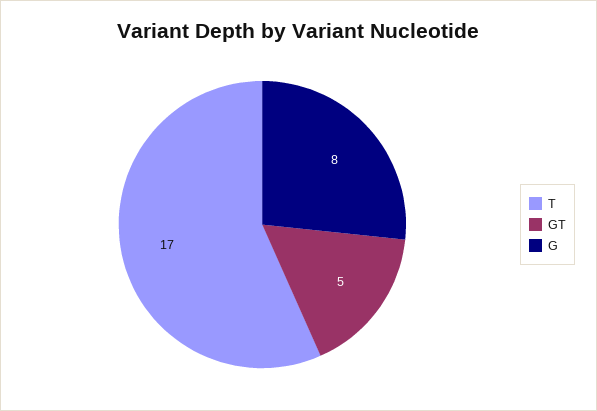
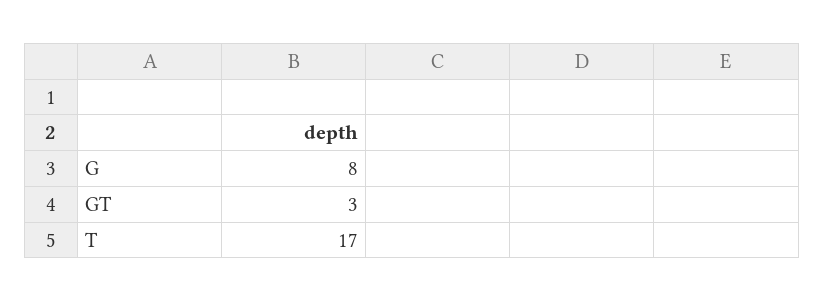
  {
    "T": 17,
-   "GT": 5,
+   "GT": 3,
    "G": 8
  }

